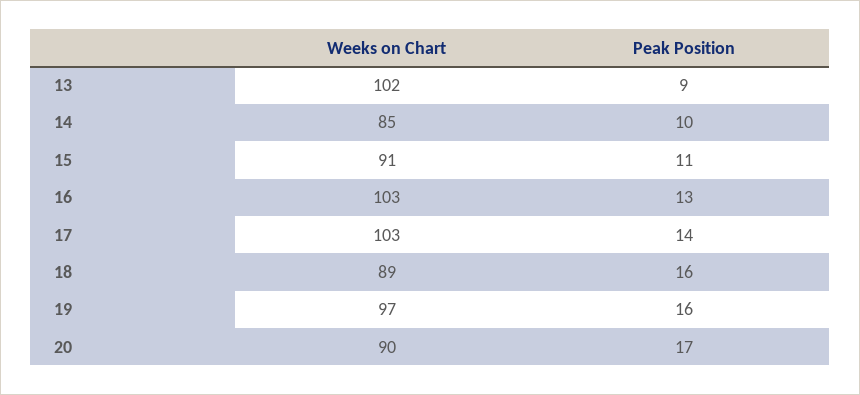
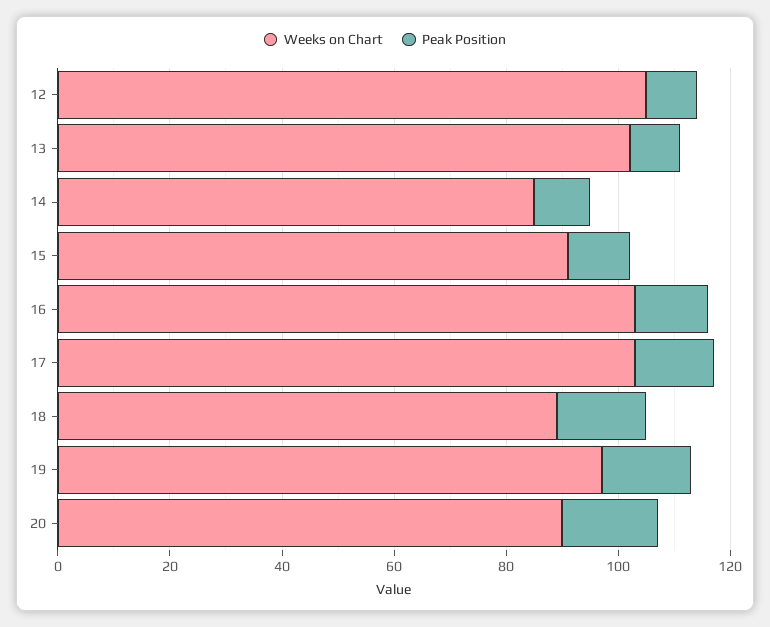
  {
    "Weeks on Chart": {
      "13": 102,
      "14": 85,
      "15": 91,
      "16": 103,
      "17": 103,
      "18": 89,
      "19": 97,
-     "20": 90
+     "20": 90,
+     "12": 105
    },
    "Peak Position": {
      "13": 9,
      "14": 10,
      "15": 11,
      "16": 13,
      "17": 14,
      "18": 16,
      "19": 16,
-     "20": 17
+     "20": 17,
+     "12": 10
    }
  }

